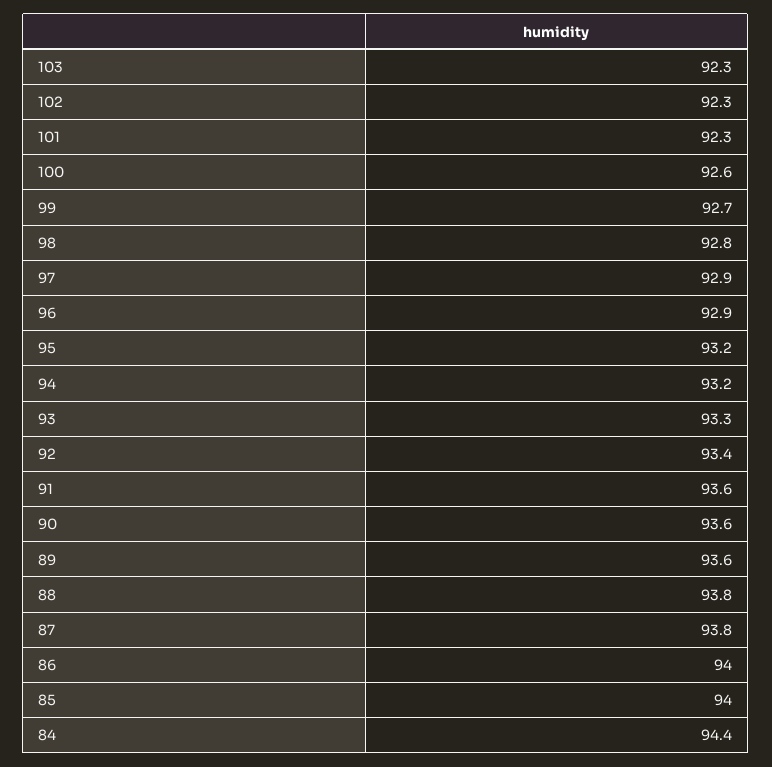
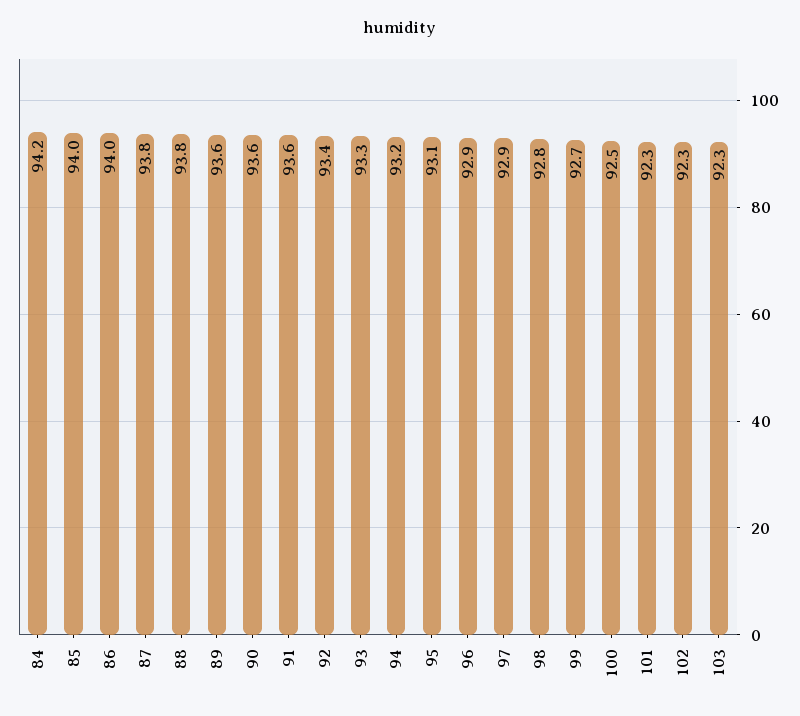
  {
    "103": 92.3,
    "102": 92.3,
    "101": 92.3,
-   "100": 92.6,
+   "100": 92.5,
    "99": 92.7,
    "98": 92.8,
    "97": 92.9,
    "96": 92.9,
-   "95": 93.2,
+   "95": 93.1,
    "94": 93.2,
    "93": 93.3,
    "92": 93.4,
    "91": 93.6,
    "90": 93.6,
    "89": 93.6,
    "88": 93.8,
    "87": 93.8,
    "86": 94,
    "85": 94,
-   "84": 94.4
+   "84": 94.2
  }

